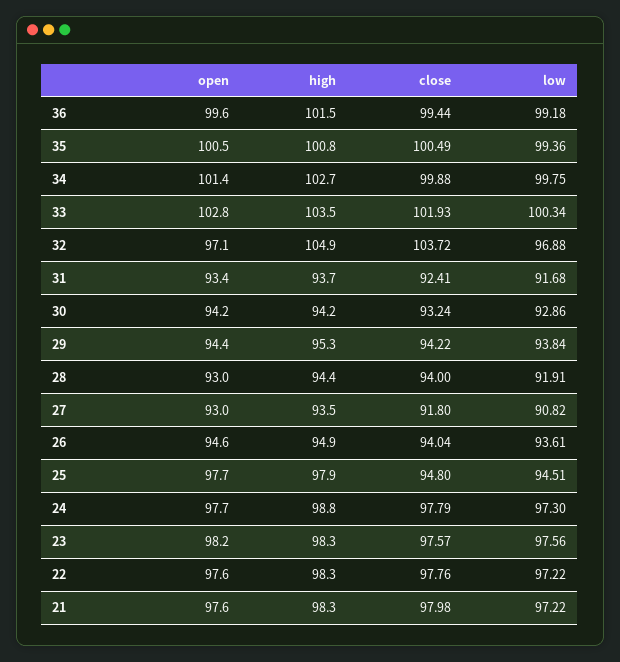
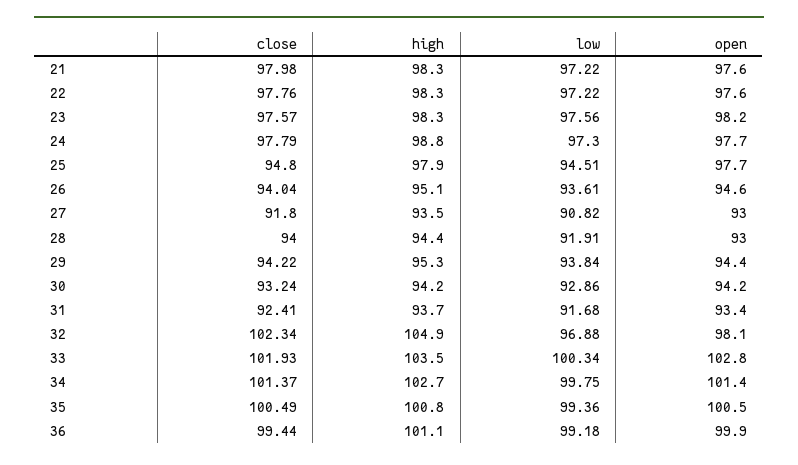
  {
    "open": {
-     "36": 99.6,
+     "36": 99.9,
      "35": 100.5,
      "34": 101.4,
      "33": 102.8,
-     "32": 97.1,
+     "32": 98.1,
      "31": 93.4,
      "30": 94.2,
      "29": 94.4,
      "28": 93,
      "27": 93,
      "26": 94.6,
      "25": 97.7,
      "24": 97.7,
      "23": 98.2,
      "22": 97.6,
      "21": 97.6
    },
    "high": {
-     "36": 101.5,
+     "36": 101.1,
      "35": 100.8,
      "34": 102.7,
      "33": 103.5,
      "32": 104.9,
      "31": 93.7,
      "30": 94.2,
      "29": 95.3,
      "28": 94.4,
      "27": 93.5,
-     "26": 94.9,
+     "26": 95.1,
      "25": 97.9,
      "24": 98.8,
      "23": 98.3,
      "22": 98.3,
      "21": 98.3
    },
    "close": {
      "36": 99.44,
      "35": 100.49,
-     "34": 99.88,
+     "34": 101.37,
      "33": 101.93,
-     "32": 103.72,
+     "32": 102.34,
      "31": 92.41,
      "30": 93.24,
      "29": 94.22,
      "28": 94,
      "27": 91.8,
      "26": 94.04,
      "25": 94.8,
      "24": 97.79,
      "23": 97.57,
      "22": 97.76,
      "21": 97.98
    },
    "low": {
      "36": 99.18,
      "35": 99.36,
      "34": 99.75,
      "33": 100.34,
      "32": 96.88,
      "31": 91.68,
      "30": 92.86,
      "29": 93.84,
      "28": 91.91,
      "27": 90.82,
      "26": 93.61,
      "25": 94.51,
      "24": 97.3,
      "23": 97.56,
      "22": 97.22,
      "21": 97.22
    }
  }

